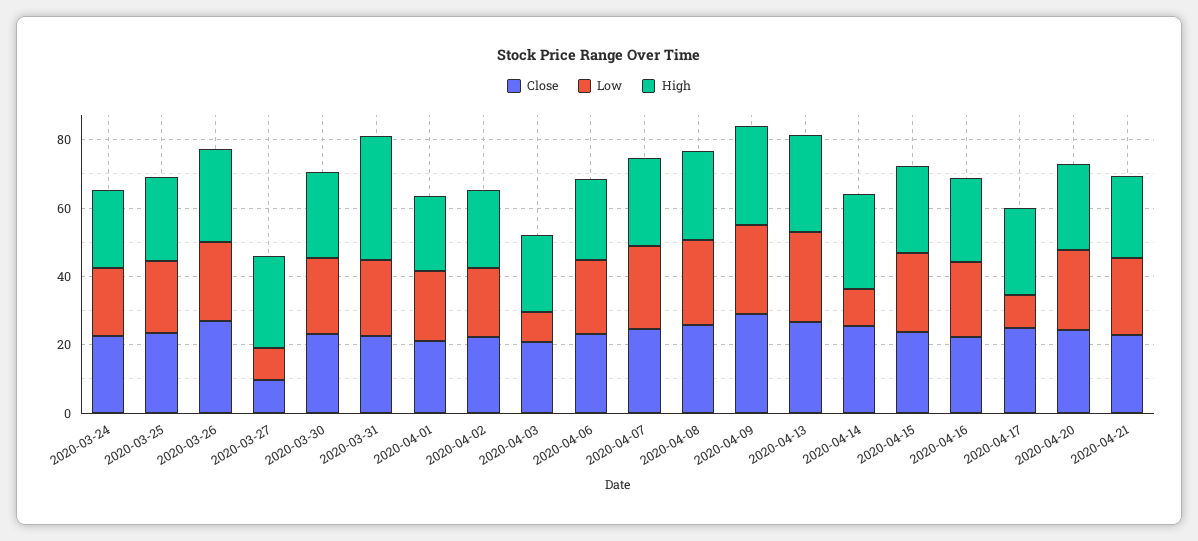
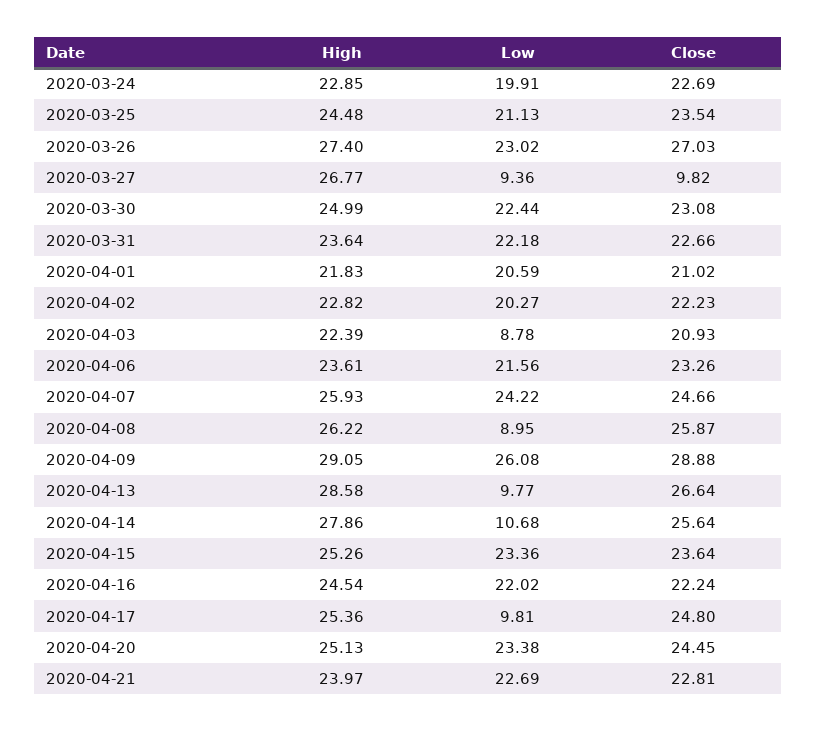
  {
    "Close": {
      "2020-03-24": 22.69,
      "2020-03-25": 23.54,
      "2020-03-26": 27.03,
      "2020-03-27": 9.82,
      "2020-03-30": 23.08,
      "2020-03-31": 22.66,
      "2020-04-01": 21.02,
      "2020-04-02": 22.23,
      "2020-04-03": 20.93,
      "2020-04-06": 23.26,
      "2020-04-07": 24.66,
      "2020-04-08": 25.87,
      "2020-04-09": 28.88,
      "2020-04-13": 26.64,
      "2020-04-14": 25.64,
      "2020-04-15": 23.64,
      "2020-04-16": 22.24,
      "2020-04-17": 24.8,
      "2020-04-20": 24.45,
      "2020-04-21": 22.81
    },
    "Low": {
      "2020-03-24": 19.91,
      "2020-03-25": 21.13,
      "2020-03-26": 23.02,
      "2020-03-27": 9.36,
      "2020-03-30": 22.44,
      "2020-03-31": 22.18,
      "2020-04-01": 20.59,
      "2020-04-02": 20.27,
      "2020-04-03": 8.78,
      "2020-04-06": 21.56,
      "2020-04-07": 24.22,
-     "2020-04-08": 25,
+     "2020-04-08": 8.95,
      "2020-04-09": 26.08,
-     "2020-04-13": 25,
+     "2020-04-13": 9.77,
      "2020-04-14": 10.68,
      "2020-04-15": 23.36,
      "2020-04-16": 22.02,
      "2020-04-17": 9.81,
      "2020-04-20": 23.38,
      "2020-04-21": 22.69
    },
    "High": {
      "2020-03-24": 22.85,
      "2020-03-25": 24.48,
      "2020-03-26": 27.4,
      "2020-03-27": 26.77,
      "2020-03-30": 24.99,
-     "2020-03-31": 35,
+     "2020-03-31": 23.64,
      "2020-04-01": 21.83,
      "2020-04-02": 22.82,
      "2020-04-03": 22.39,
      "2020-04-06": 23.61,
      "2020-04-07": 25.93,
      "2020-04-08": 26.22,
      "2020-04-09": 29.05,
      "2020-04-13": 28.58,
      "2020-04-14": 27.86,
      "2020-04-15": 25.26,
      "2020-04-16": 24.54,
      "2020-04-17": 25.36,
      "2020-04-20": 25.13,
      "2020-04-21": 23.97
    }
  }

